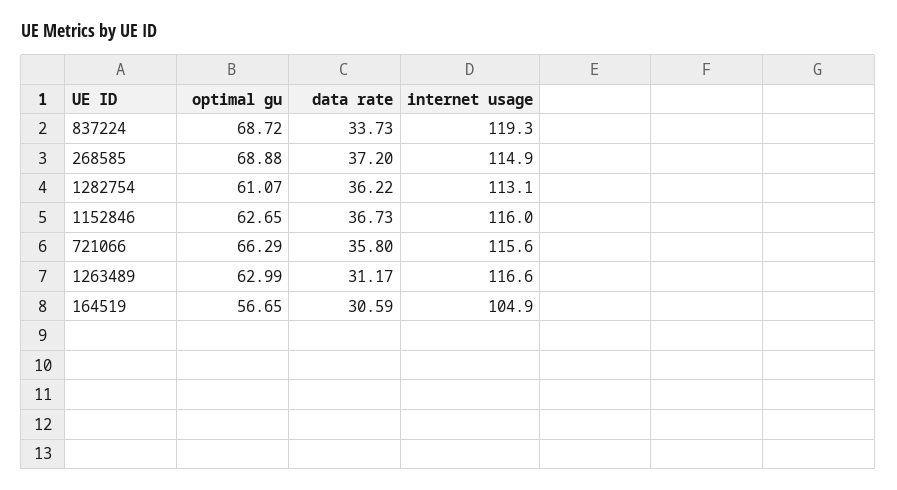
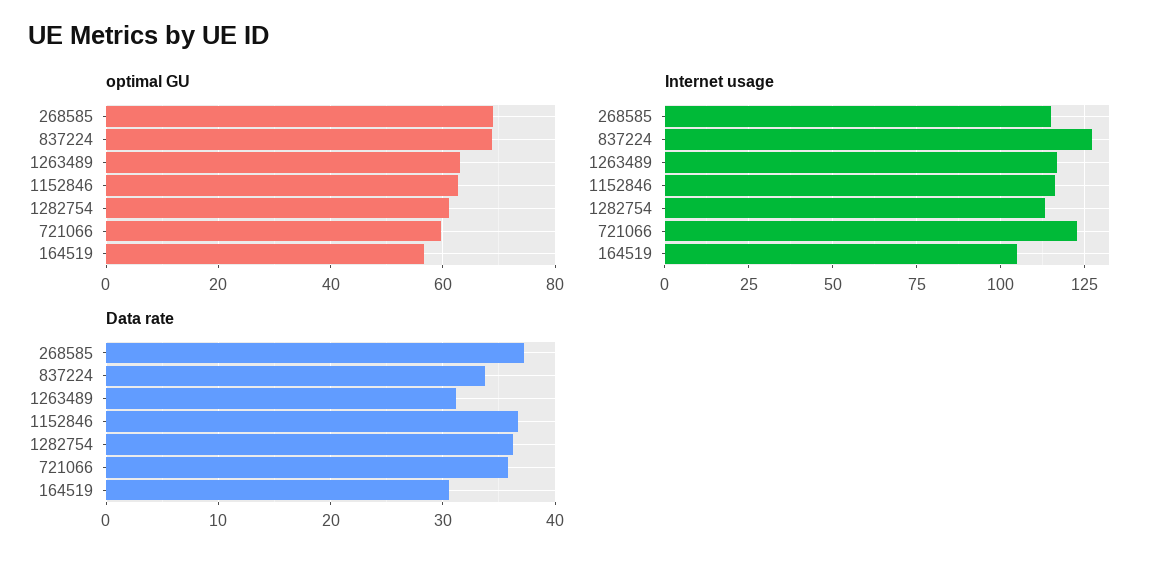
  {
    "optimal gu": {
      "837224": 68.72,
      "268585": 68.88,
      "1282754": 61.07,
      "1152846": 62.65,
-     "721066": 66.29,
+     "721066": 60,
      "1263489": 62.99,
      "164519": 56.65
    },
    "data rate": {
      "837224": 33.73,
      "268585": 37.2,
      "1282754": 36.22,
      "1152846": 36.73,
      "721066": 35.8,
      "1263489": 31.17,
      "164519": 30.59
    },
    "internet usage": {
-     "837224": 119.3,
+     "837224": 127.5,
      "268585": 114.9,
      "1282754": 113.1,
      "1152846": 116,
-     "721066": 115.6,
+     "721066": 122.5,
      "1263489": 116.6,
      "164519": 104.9
    }
  }

